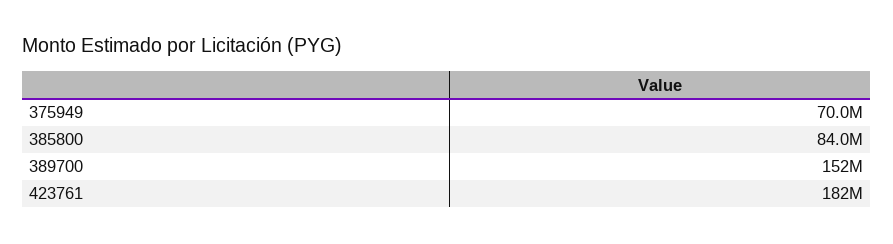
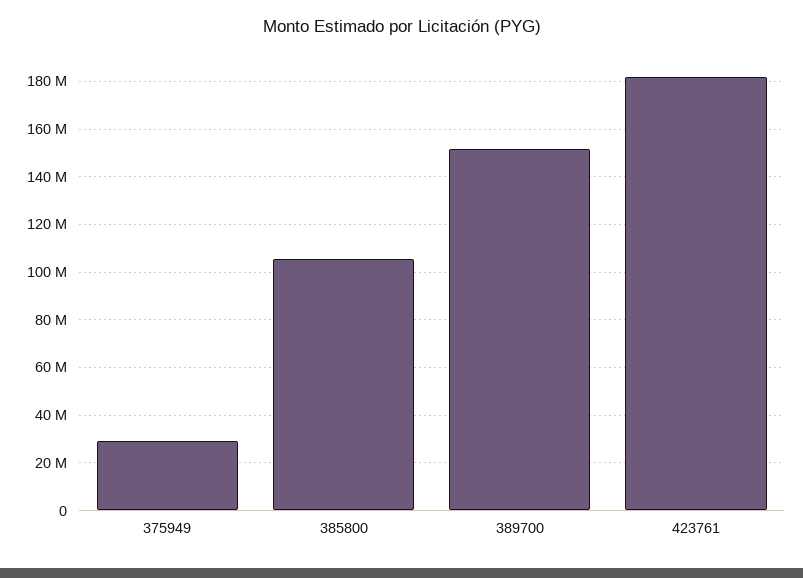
  {
-   "375949": 70000000,
+   "375949": 30000000,
-   "385800": 84000000,
+   "385800": 105000000,
    "389700": 152000000,
    "423761": 182000000
  }

